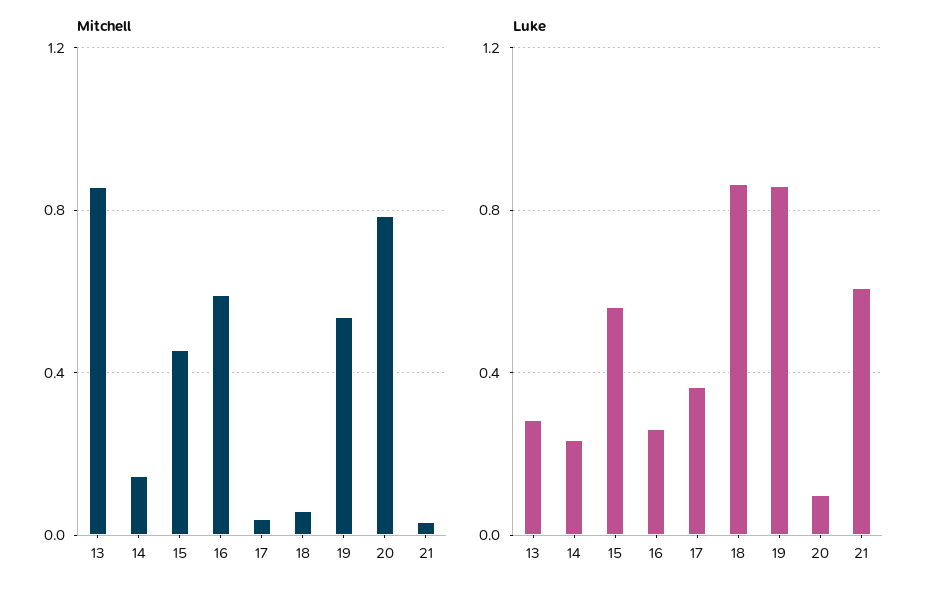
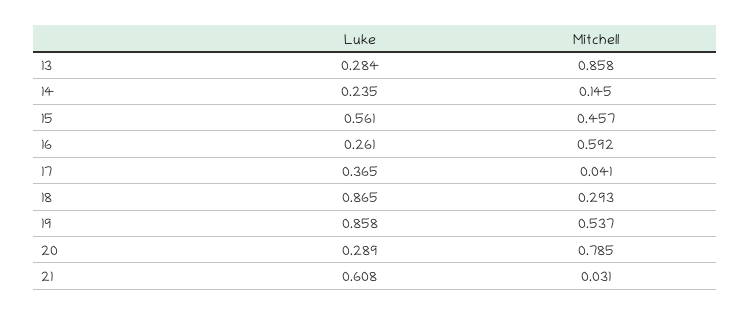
  {
    "Mitchell": {
      "13": 0.858,
      "14": 0.145,
      "15": 0.457,
      "16": 0.592,
      "17": 0.041,
-     "18": 0.05,
+     "18": 0.293,
      "19": 0.537,
      "20": 0.785,
      "21": 0.031
    },
    "Luke": {
      "13": 0.284,
      "14": 0.235,
      "15": 0.561,
      "16": 0.261,
      "17": 0.365,
      "18": 0.865,
      "19": 0.858,
-     "20": 0.1,
+     "20": 0.289,
      "21": 0.608
    }
  }

